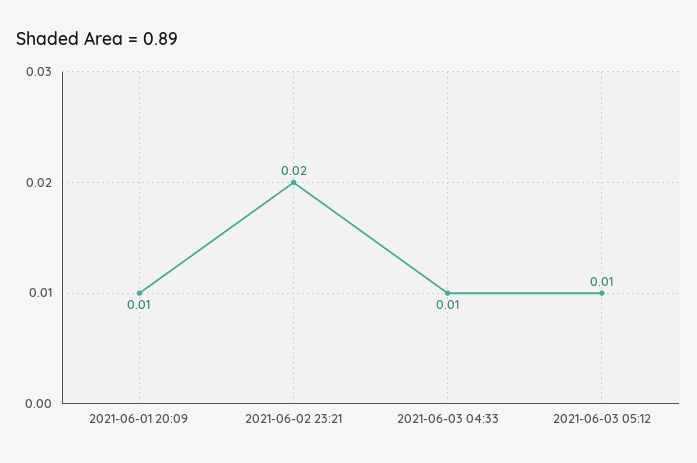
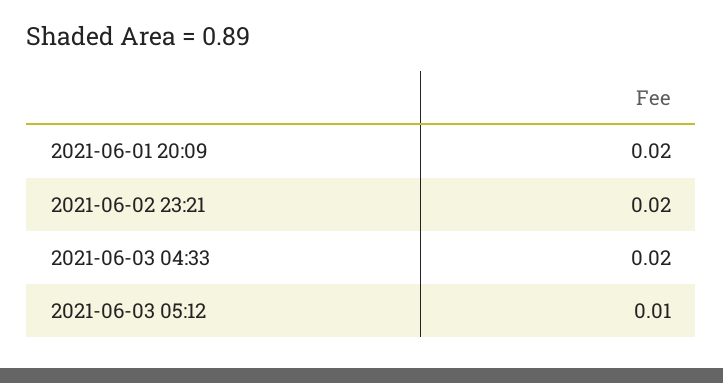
  {
-   "2021-06-01 20:09": 0.01,
+   "2021-06-01 20:09": 0.02,
    "2021-06-02 23:21": 0.02,
-   "2021-06-03 04:33": 0.01,
+   "2021-06-03 04:33": 0.02,
    "2021-06-03 05:12": 0.01
  }

